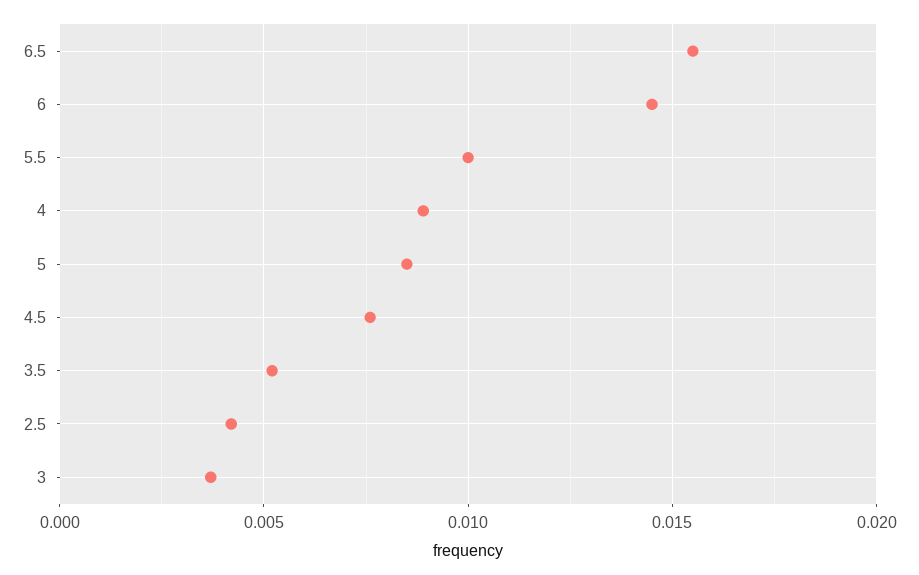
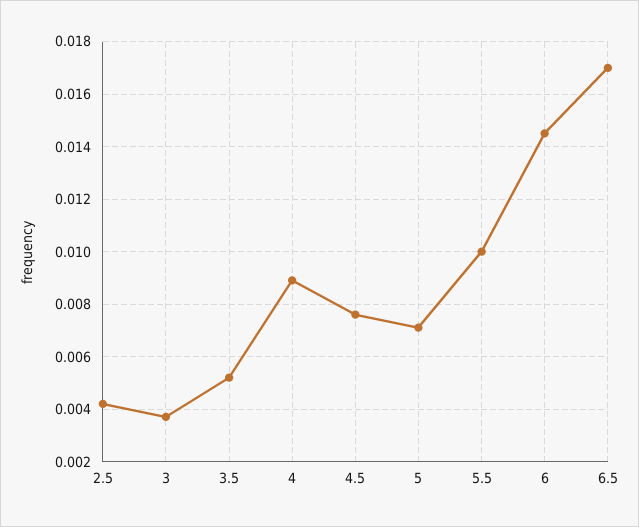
  {
-   "6.5": 0.0155,
+   "6.5": 0.017,
    "6": 0.0145,
    "5.5": 0.01,
    "4": 0.009,
-   "5": 0.0085,
+   "5": 0.007,
    "4.5": 0.0075,
    "3.5": 0.005,
    "2.5": 0.004,
    "3": 0.0035
  }

